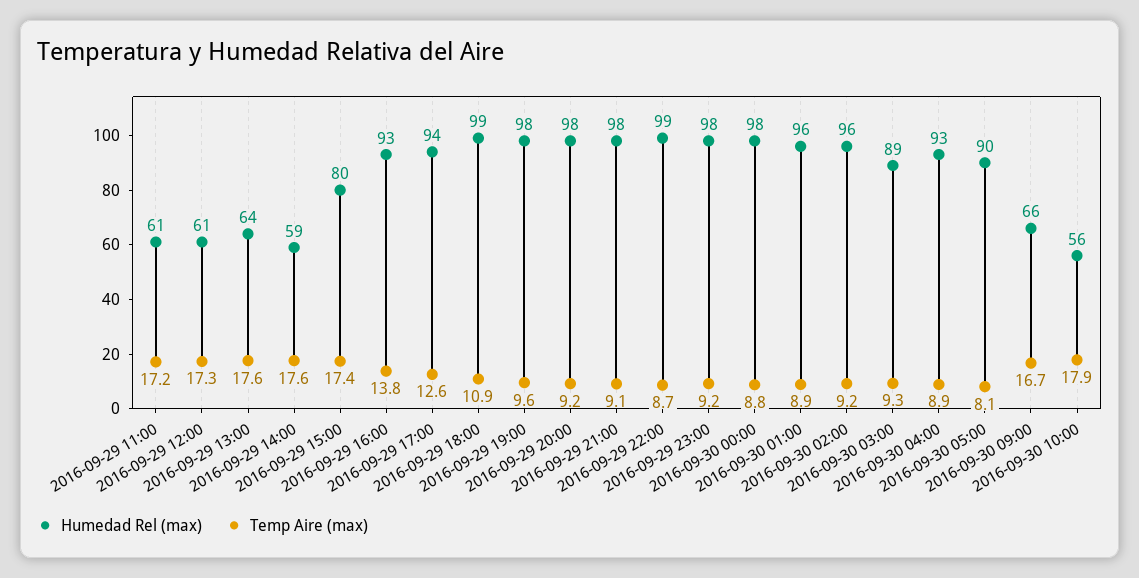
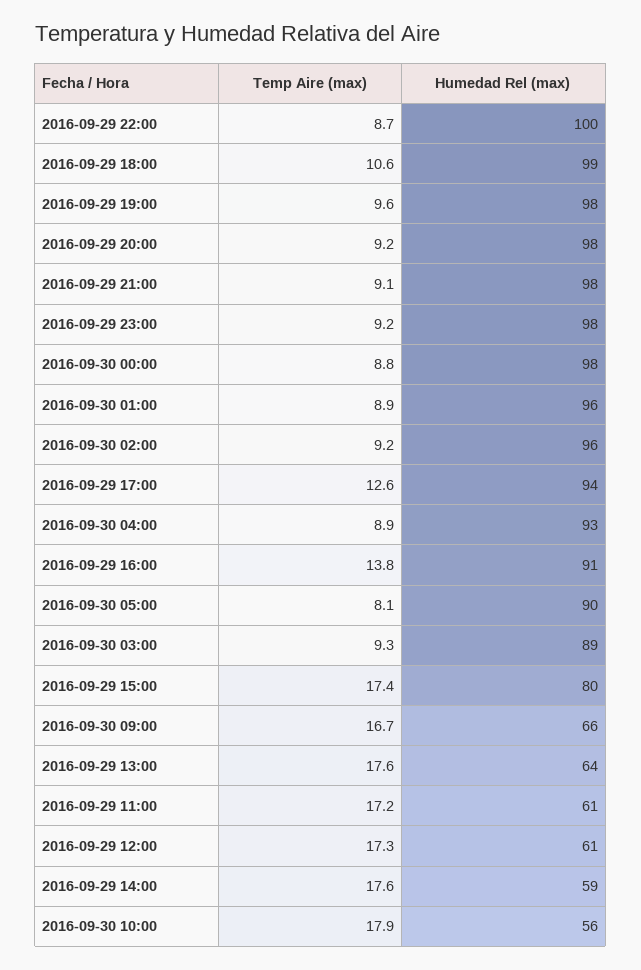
  {
    "Humedad Rel (max)": {
      "2016-09-29 11:00": 61,
      "2016-09-29 12:00": 61,
      "2016-09-29 13:00": 64,
      "2016-09-29 14:00": 59,
      "2016-09-29 15:00": 80,
-     "2016-09-29 16:00": 93,
+     "2016-09-29 16:00": 91,
      "2016-09-29 17:00": 94,
      "2016-09-29 18:00": 99,
      "2016-09-29 19:00": 98,
      "2016-09-29 20:00": 98,
      "2016-09-29 21:00": 98,
-     "2016-09-29 22:00": 99,
+     "2016-09-29 22:00": 100,
      "2016-09-29 23:00": 98,
      "2016-09-30 00:00": 98,
      "2016-09-30 01:00": 96,
      "2016-09-30 02:00": 96,
      "2016-09-30 03:00": 89,
      "2016-09-30 04:00": 93,
      "2016-09-30 05:00": 90,
      "2016-09-30 09:00": 66,
      "2016-09-30 10:00": 56
    },
    "Temp Aire (max)": {
      "2016-09-29 11:00": 17.2,
      "2016-09-29 12:00": 17.3,
      "2016-09-29 13:00": 17.6,
      "2016-09-29 14:00": 17.6,
      "2016-09-29 15:00": 17.4,
      "2016-09-29 16:00": 13.8,
      "2016-09-29 17:00": 12.6,
-     "2016-09-29 18:00": 10.9,
+     "2016-09-29 18:00": 10.6,
      "2016-09-29 19:00": 9.6,
      "2016-09-29 20:00": 9.2,
      "2016-09-29 21:00": 9.1,
      "2016-09-29 22:00": 8.7,
      "2016-09-29 23:00": 9.2,
      "2016-09-30 00:00": 8.8,
      "2016-09-30 01:00": 8.9,
      "2016-09-30 02:00": 9.2,
      "2016-09-30 03:00": 9.3,
      "2016-09-30 04:00": 8.9,
      "2016-09-30 05:00": 8.1,
      "2016-09-30 09:00": 16.7,
      "2016-09-30 10:00": 17.9
    }
  }

